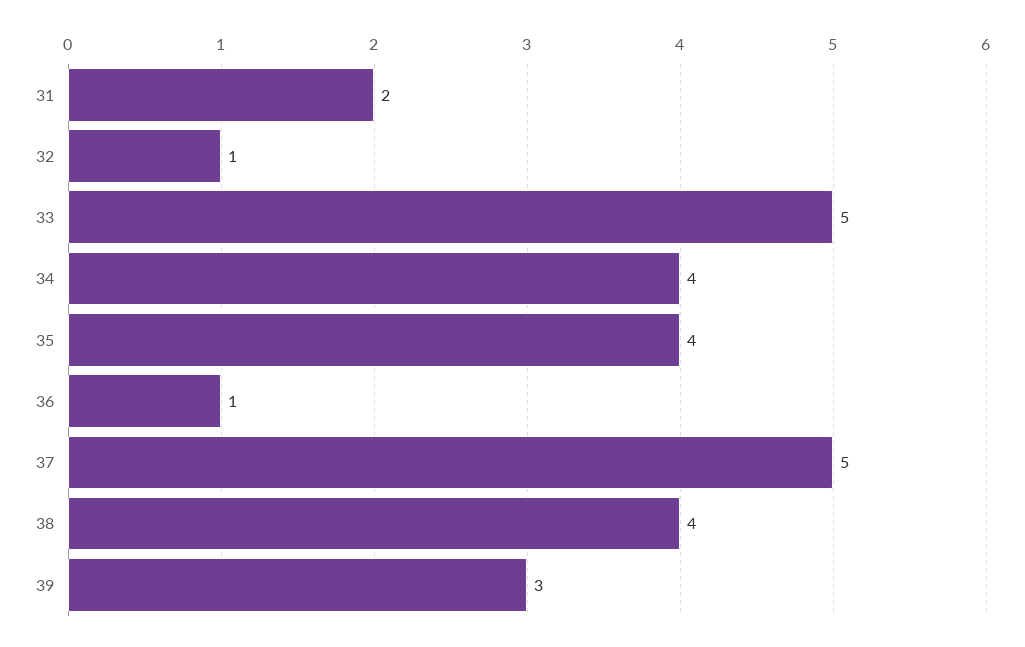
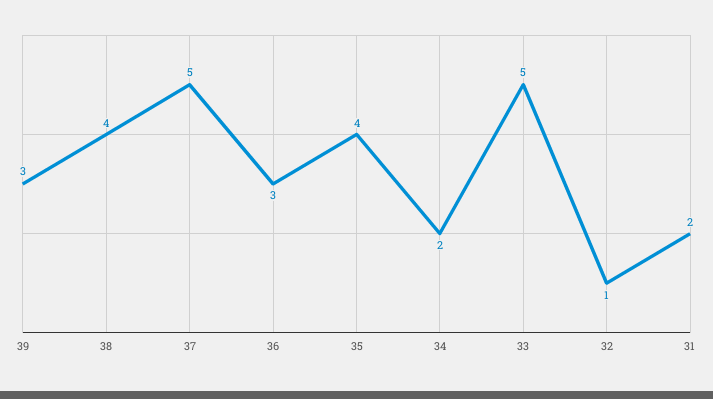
  {
    "31": 2,
    "32": 1,
    "33": 5,
-   "34": 4,
+   "34": 2,
    "35": 4,
-   "36": 1,
+   "36": 3,
    "37": 5,
    "38": 4,
    "39": 3
  }

